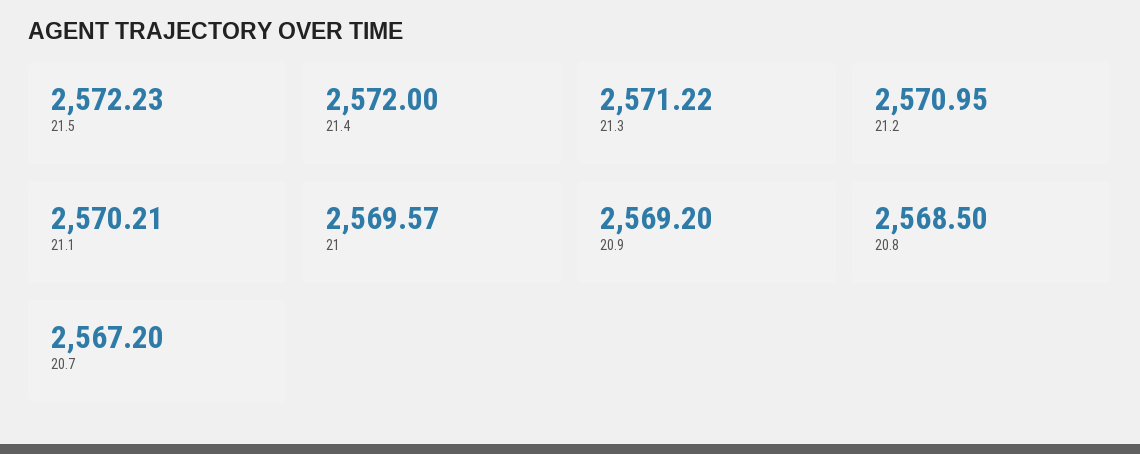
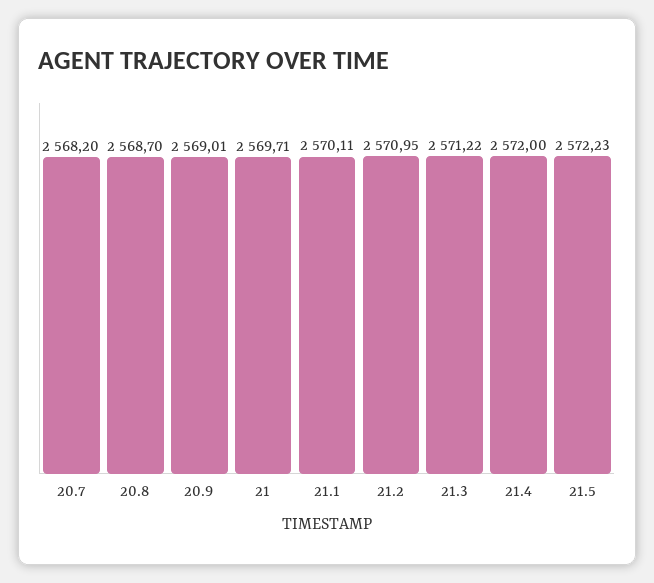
  {
    "21.5": 2572.23,
    "21.4": 2572,
    "21.3": 2571.22,
    "21.2": 2570.95,
-   "21.1": 2570.21,
+   "21.1": 2570.11,
-   "21": 2569.57,
+   "21": 2569.71,
-   "20.9": 2569.2,
+   "20.9": 2569.01,
-   "20.8": 2568.5,
+   "20.8": 2568.7,
-   "20.7": 2567.2
+   "20.7": 2568.2
  }

